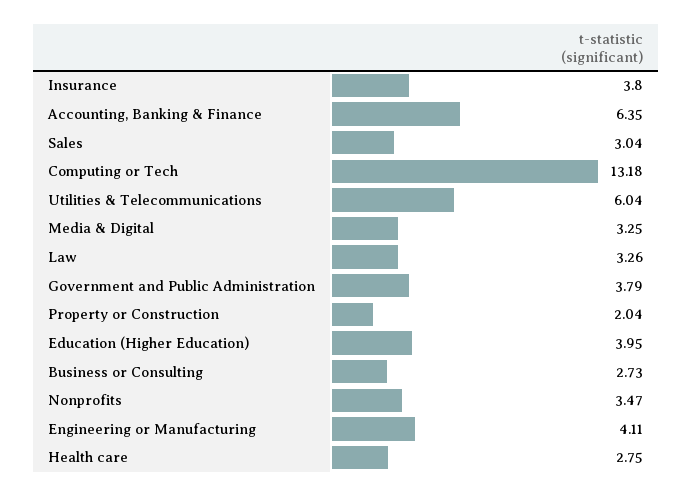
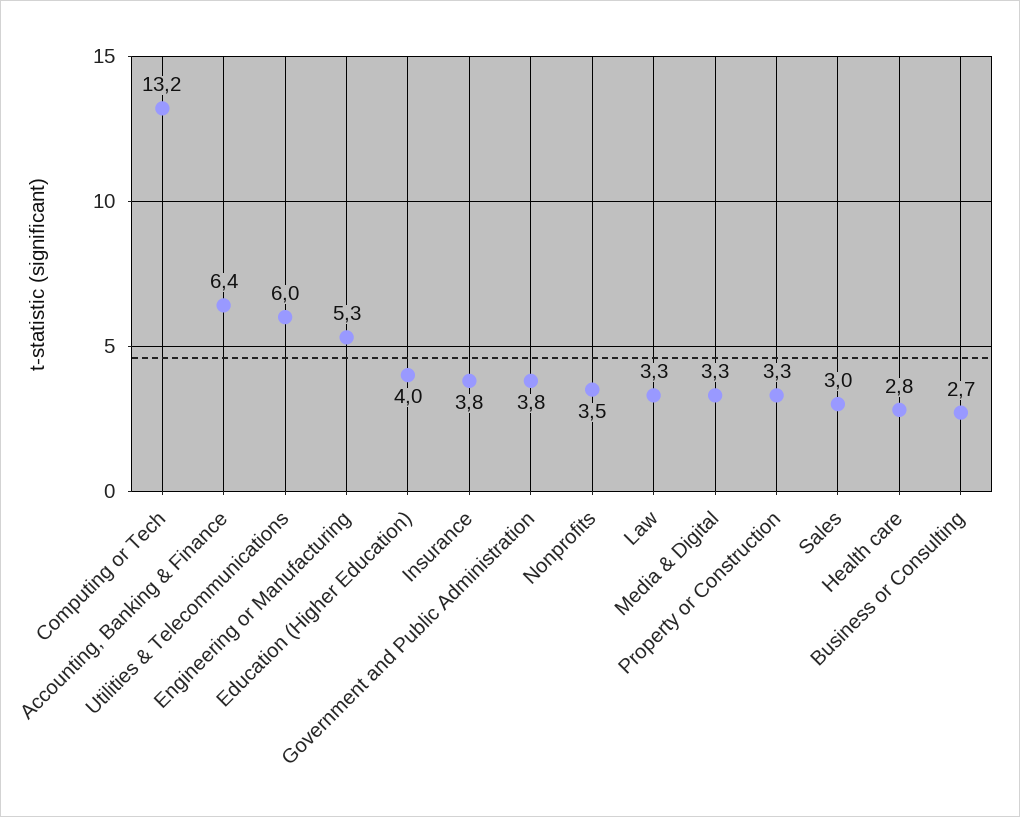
  {
    "Insurance": 3.8,
    "Accounting, Banking & Finance": 6.35,
    "Sales": 3.04,
    "Computing or Tech": 13.18,
    "Utilities & Telecommunications": 6.04,
    "Media & Digital": 3.25,
    "Law": 3.26,
    "Government and Public Administration": 3.79,
-   "Property or Construction": 2.04,
+   "Property or Construction": 3.3,
    "Education (Higher Education)": 3.95,
    "Business or Consulting": 2.73,
    "Nonprofits": 3.47,
-   "Engineering or Manufacturing": 4.11,
+   "Engineering or Manufacturing": 5.3,
    "Health care": 2.75
  }

